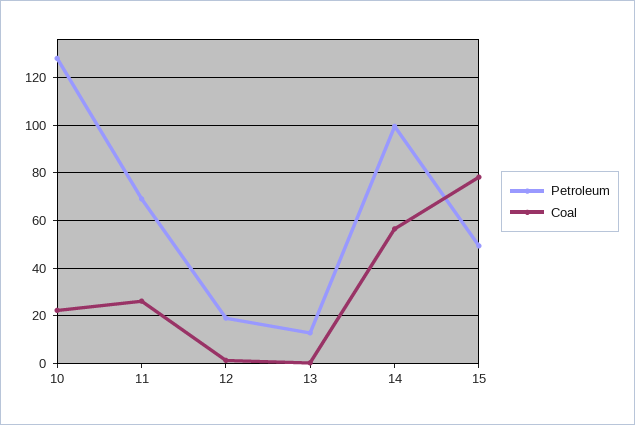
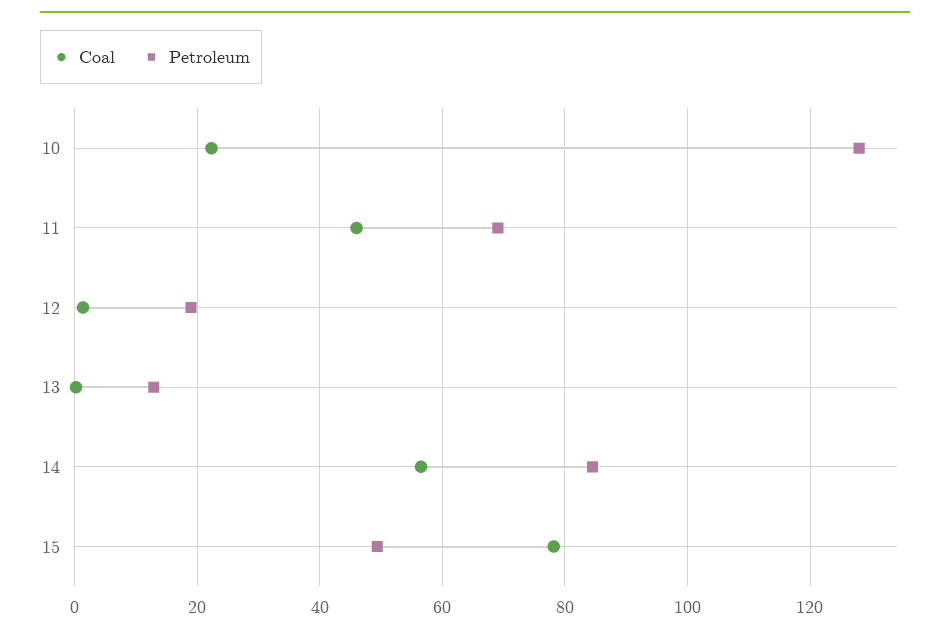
  {
    "Petroleum": {
      "10": 128,
      "11": 70,
      "12": 18,
      "13": 12,
-     "14": 100,
+     "14": 84,
      "15": 50
    },
    "Coal": {
      "10": 22,
-     "11": 25,
+     "11": 46,
      "12": 2,
      "13": 0,
      "14": 56,
      "15": 78
    }
  }

